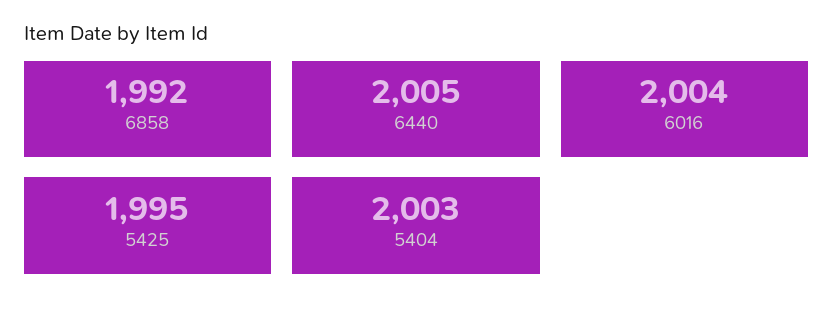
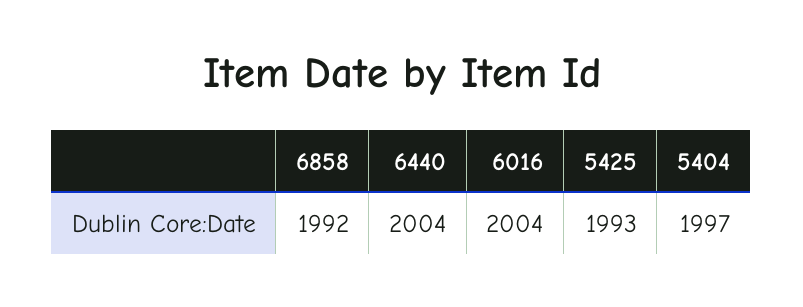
  {
    "6858": 1992,
-   "6440": 2005,
+   "6440": 2004,
    "6016": 2004,
-   "5425": 1995,
+   "5425": 1993,
-   "5404": 2003
+   "5404": 1997
  }

